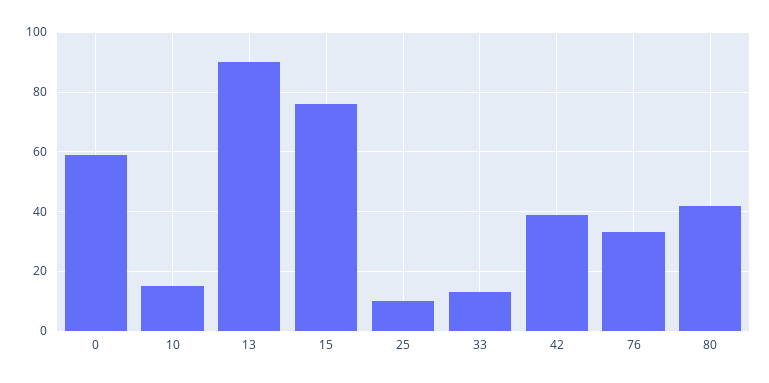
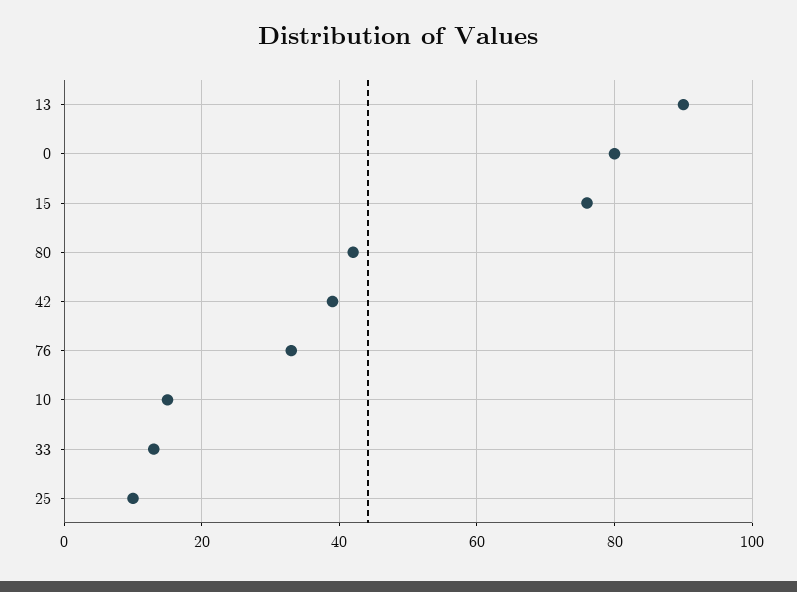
  {
-   "0": 60,
+   "0": 80,
    "10": 15,
    "13": 90,
    "15": 75,
    "25": 10,
    "33": 15,
    "42": 40,
    "76": 35,
    "80": 40
  }

